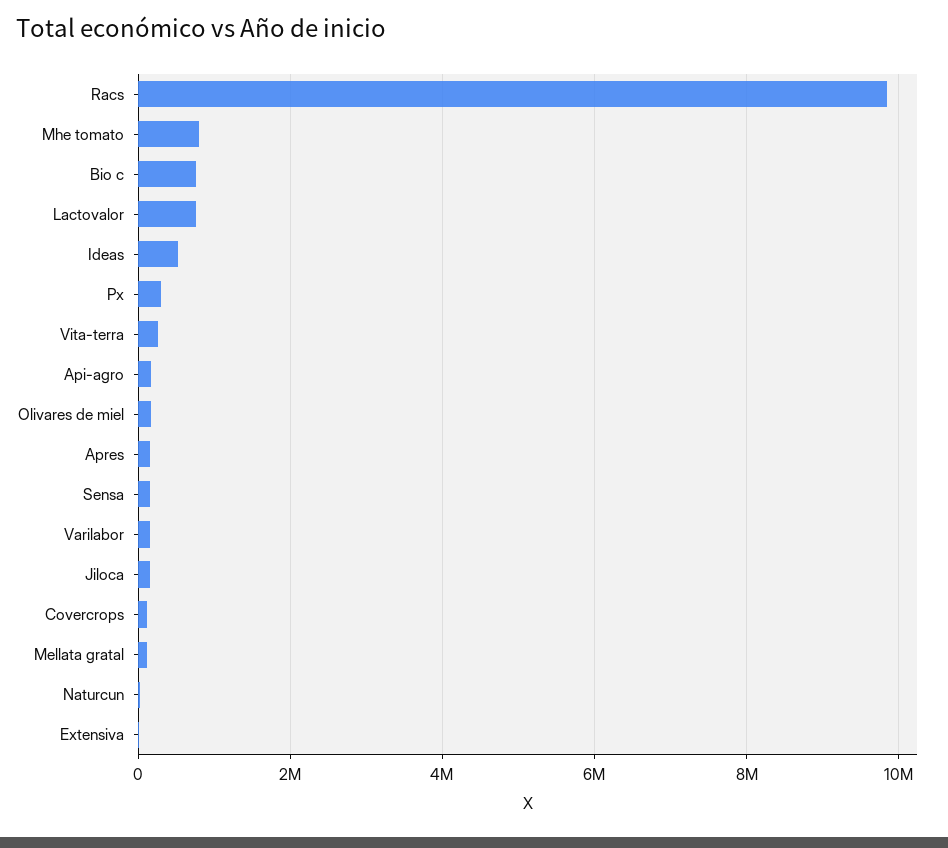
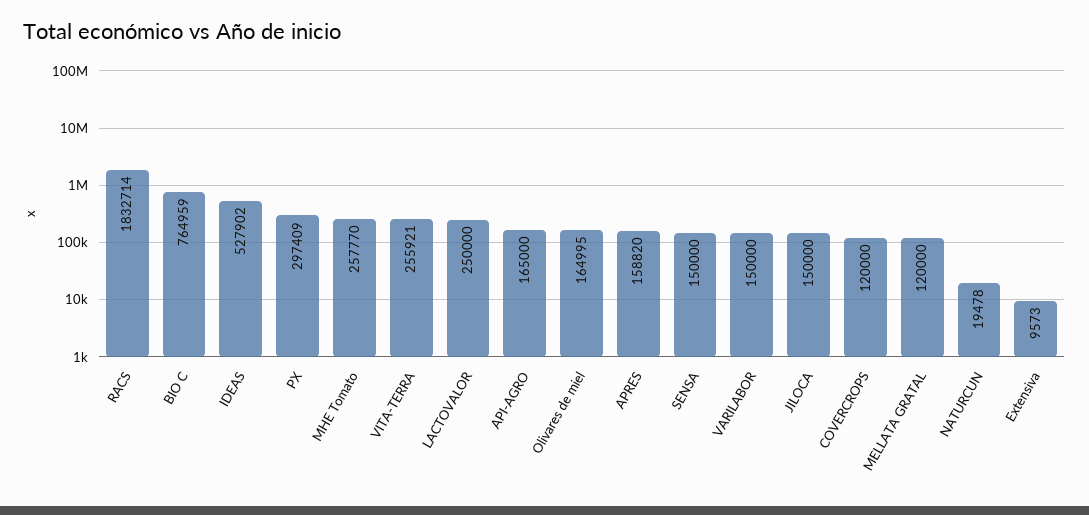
  {
-   "Racs": 9800000,
+   "Racs": 1832714,
-   "Mhe tomato": 800000,
+   "Mhe tomato": 257770,
    "Bio c": 764959,
-   "Lactovalor": 800000,
+   "Lactovalor": 250000,
    "Ideas": 527902,
    "Px": 297409,
    "Vita-terra": 255921,
    "Api-agro": 165000,
    "Olivares de miel": 164995,
    "Apres": 158820,
    "Sensa": 150000,
    "Varilabor": 150000,
    "Jiloca": 150000,
    "Covercrops": 120000,
    "Mellata gratal": 120000,
    "Naturcun": 19478,
    "Extensiva": 9573
  }

